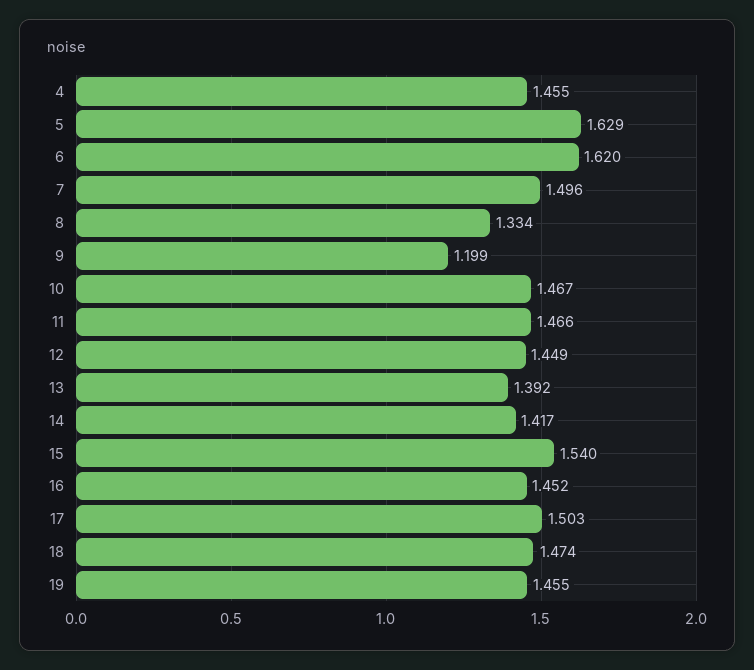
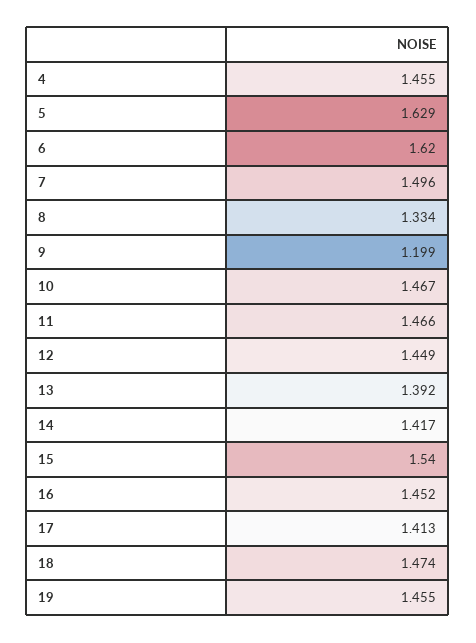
  {
    "4": 1.455,
    "5": 1.629,
    "6": 1.62,
    "7": 1.496,
    "8": 1.334,
    "9": 1.199,
    "10": 1.467,
    "11": 1.466,
    "12": 1.449,
    "13": 1.392,
    "14": 1.417,
    "15": 1.54,
    "16": 1.452,
-   "17": 1.503,
+   "17": 1.413,
    "18": 1.474,
    "19": 1.455
  }

